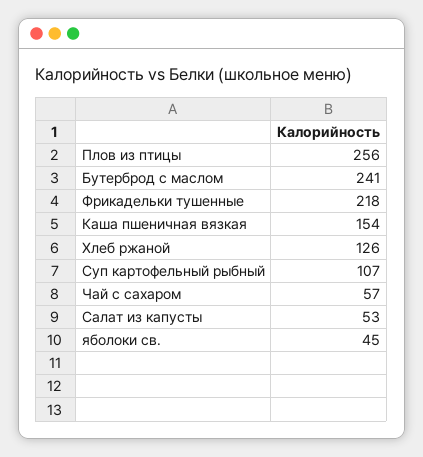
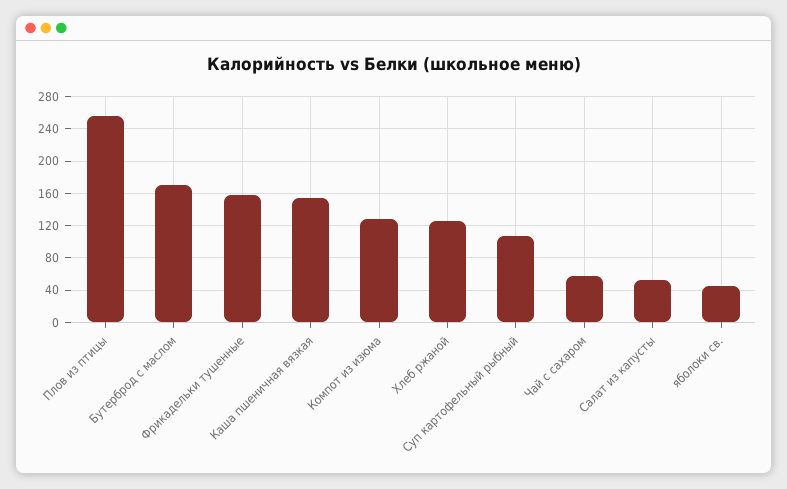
  {
    "Плов из птицы": 256,
-   "Бутерброд с маслом": 241,
+   "Бутерброд с маслом": 170,
-   "Фрикадельки тушенные": 218,
+   "Фрикадельки тушенные": 160,
    "Каша пшеничная вязкая": 154,
    "Хлеб ржаной": 126,
    "Суп картофельный рыбный": 107,
    "Чай с сахаром": 57,
    "Салат из капусты": 53,
-   "яболоки св.": 45
+   "яболоки св.": 45,
+   "Компот из изюма": 130
  }

